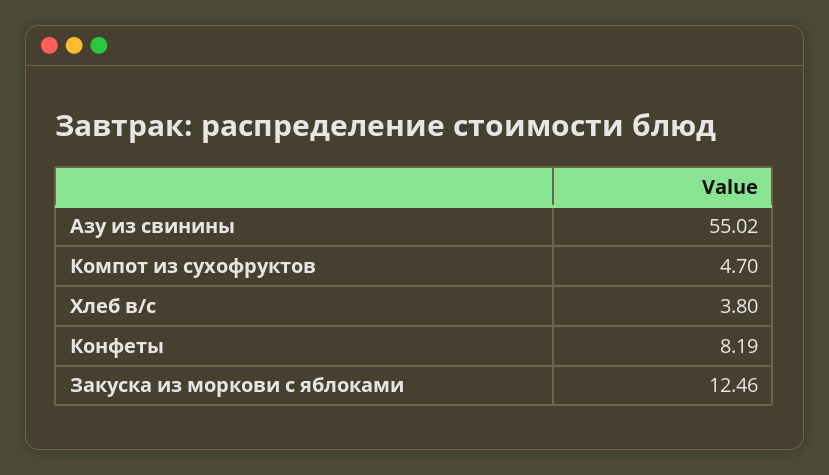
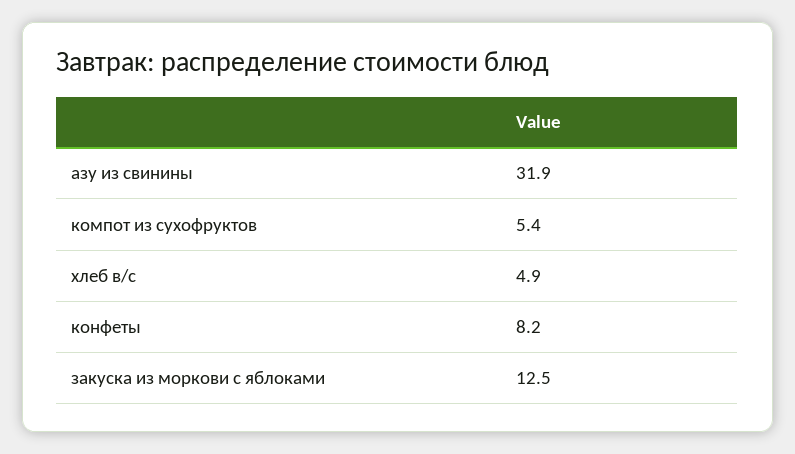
  {
-   "Азу из свинины": 55.02,
+   "Азу из свинины": 31.9,
-   "Компот из сухофруктов": 4.7,
+   "Компот из сухофруктов": 5.4,
-   "Хлеб в/с": 3.8,
+   "Хлеб в/с": 4.9,
    "Конфеты": 8.19,
    "Закуска из моркови с яблоками": 12.46
  }

